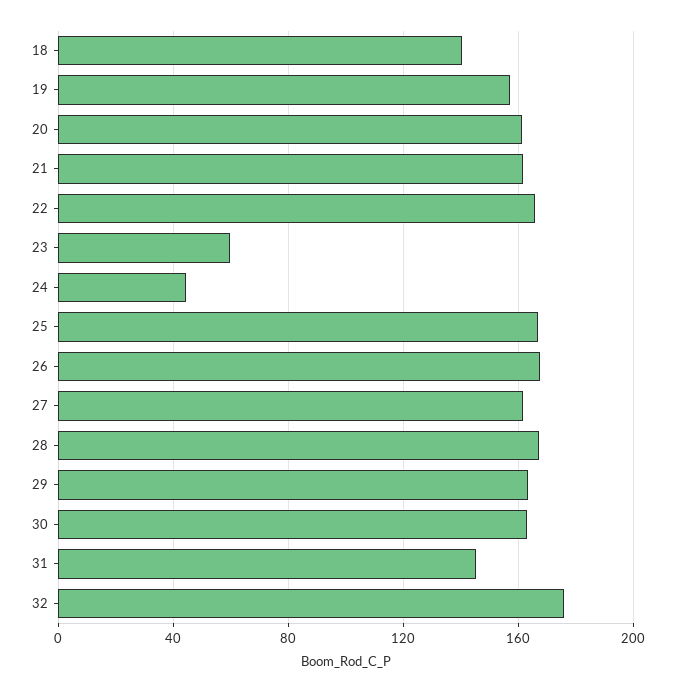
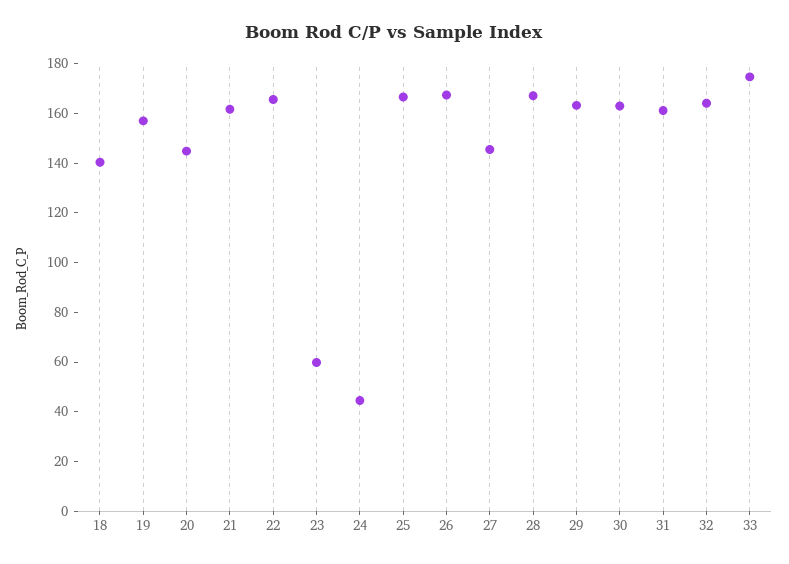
  {
    "18": 140,
    "19": 155,
-   "20": 160,
+   "20": 145,
    "21": 160,
    "22": 165,
    "23": 60,
    "24": 45,
    "25": 165,
    "26": 165,
-   "27": 160,
+   "27": 145,
    "28": 165,
    "29": 165,
    "30": 165,
-   "31": 145,
+   "31": 160,
-   "32": 175
+   "32": 165,
+   "33": 175
  }

